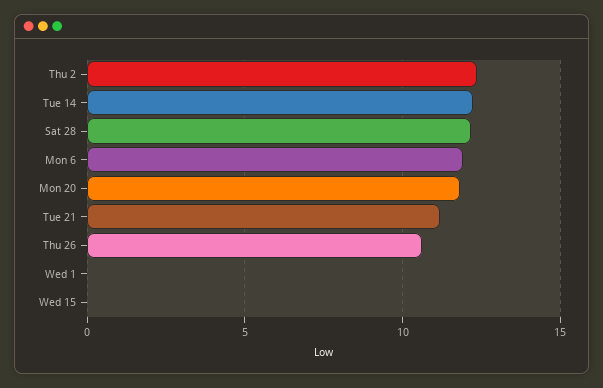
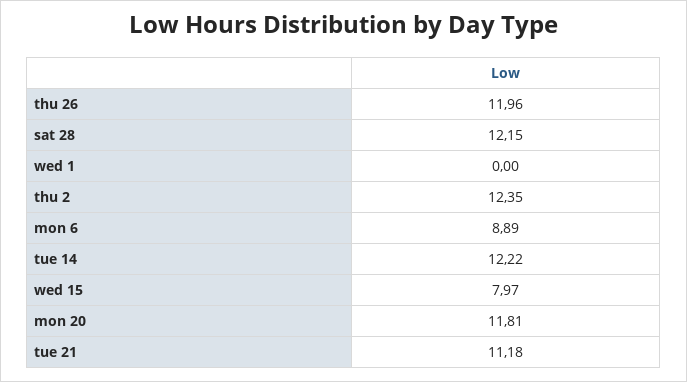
  {
    "Thu 2": 12.35,
    "Tue 14": 12.22,
    "Sat 28": 12.15,
-   "Mon 6": 12,
+   "Mon 6": 8.89,
    "Mon 20": 11.81,
    "Tue 21": 11.18,
-   "Thu 26": 10.5,
+   "Thu 26": 11.96,
    "Wed 1": 0,
-   "Wed 15": 0
+   "Wed 15": 7.97
  }

